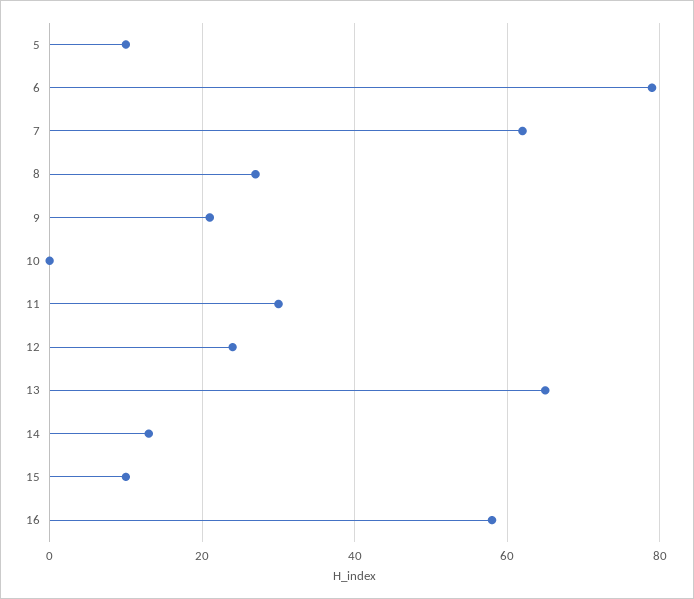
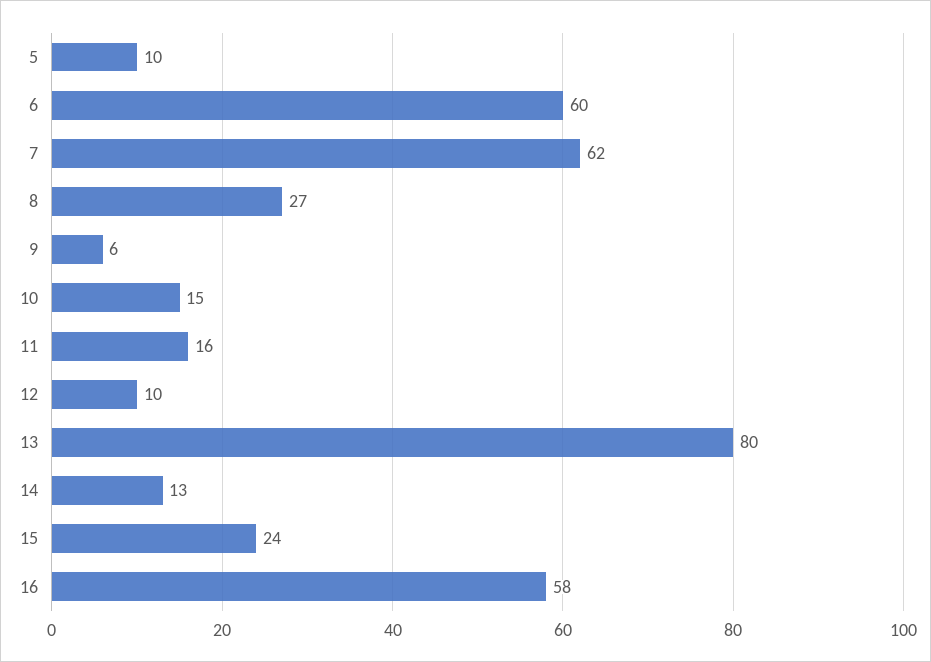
  {
    "5": 10,
-   "6": 80,
+   "6": 60,
    "7": 62,
    "8": 27,
-   "9": 20,
+   "9": 6,
-   "10": 0,
+   "10": 15,
-   "11": 30,
+   "11": 16,
-   "12": 25,
+   "12": 10,
-   "13": 65,
+   "13": 80,
    "14": 13,
-   "15": 10,
+   "15": 24,
    "16": 58
  }

